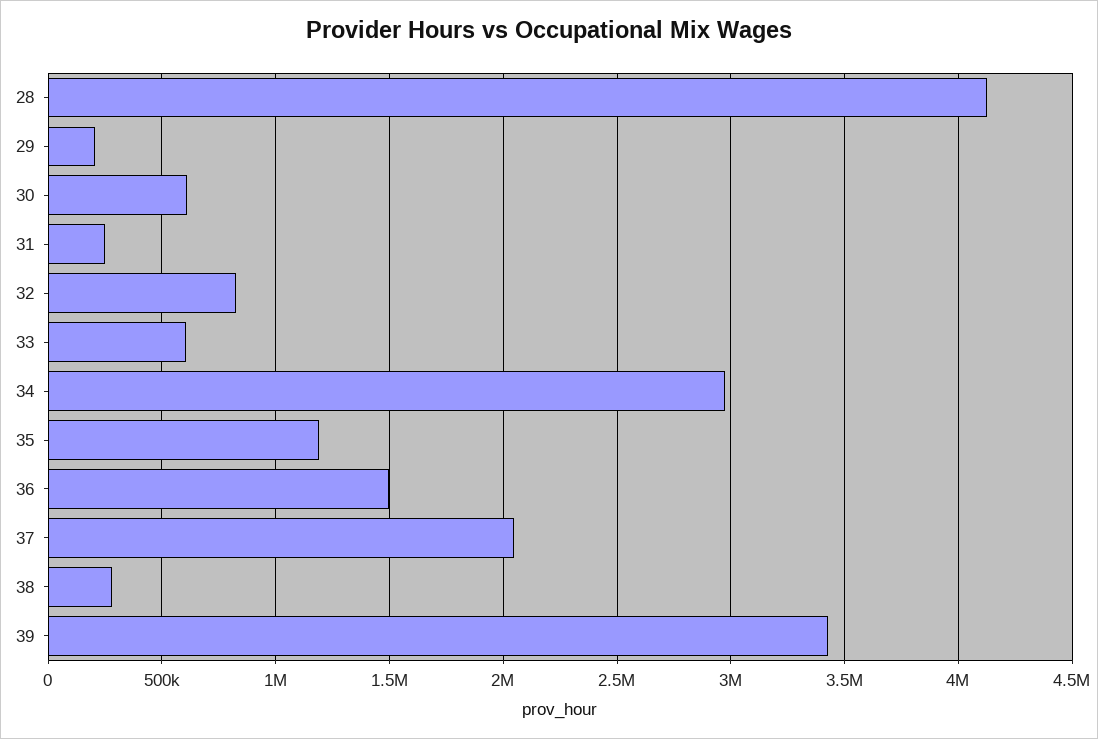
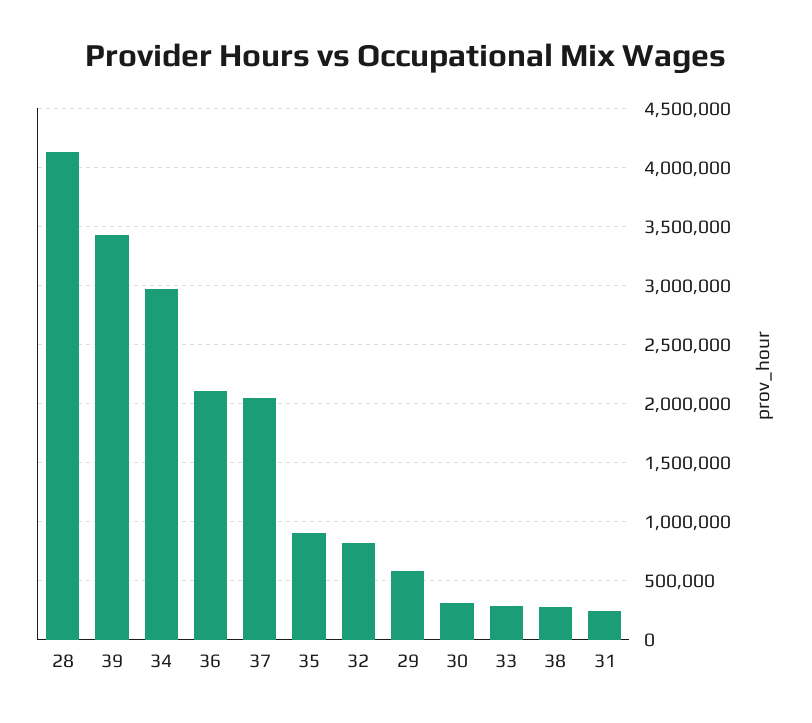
  {
    "28": 4150000,
-   "29": 200000,
+   "29": 600000,
-   "30": 600000,
+   "30": 300000,
    "31": 250000,
    "32": 800000,
-   "33": 600000,
+   "33": 300000,
    "34": 2950000,
-   "35": 1200000,
+   "35": 900000,
-   "36": 1500000,
+   "36": 2100000,
    "37": 2050000,
    "38": 300000,
    "39": 3450000
  }

